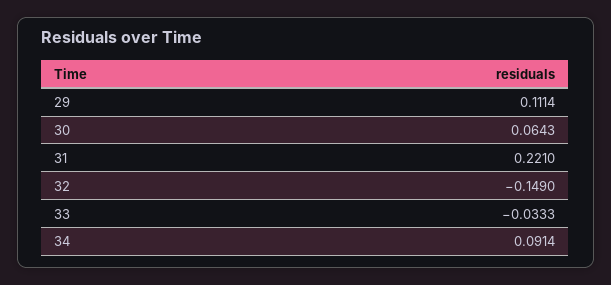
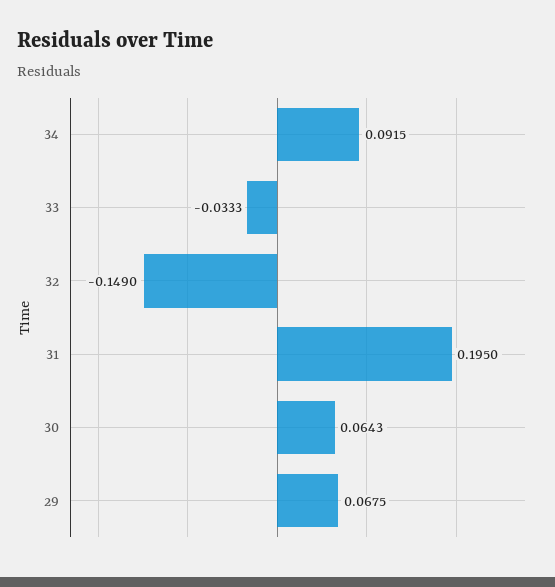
  {
-   "29": 0.1114,
+   "29": 0.0675,
    "30": 0.0643,
-   "31": 0.221,
+   "31": 0.195,
    "32": -0.149,
    "33": -0.0333,
-   "34": 0.0914
+   "34": 0.0915
  }

